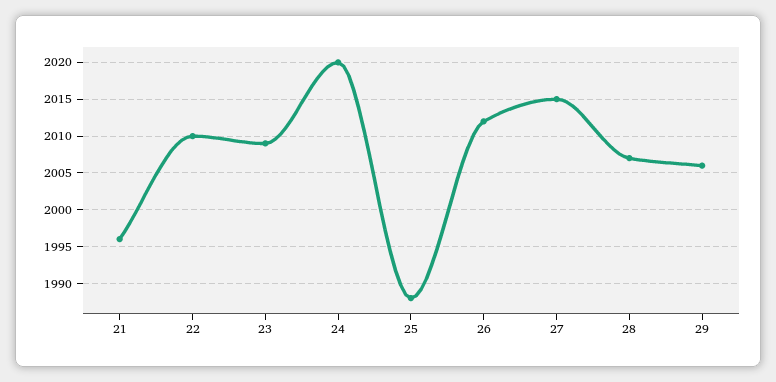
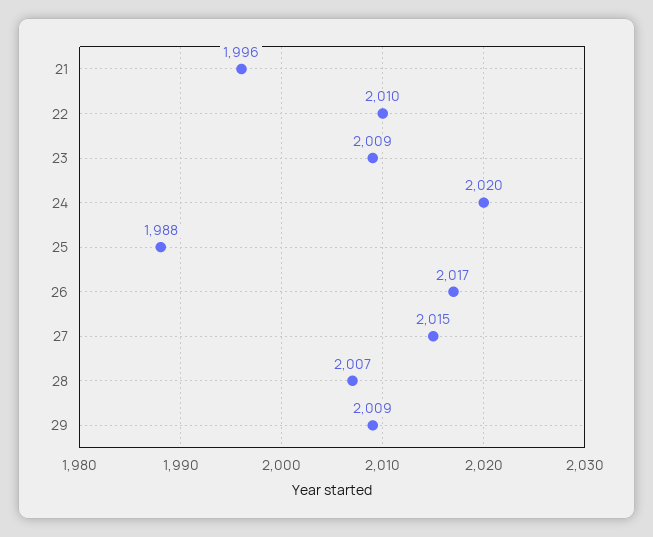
  {
    "21": 1996,
    "22": 2010,
    "23": 2009,
    "24": 2020,
    "25": 1988,
-   "26": 2012,
+   "26": 2017,
    "27": 2015,
    "28": 2007,
-   "29": 2006
+   "29": 2009
  }

